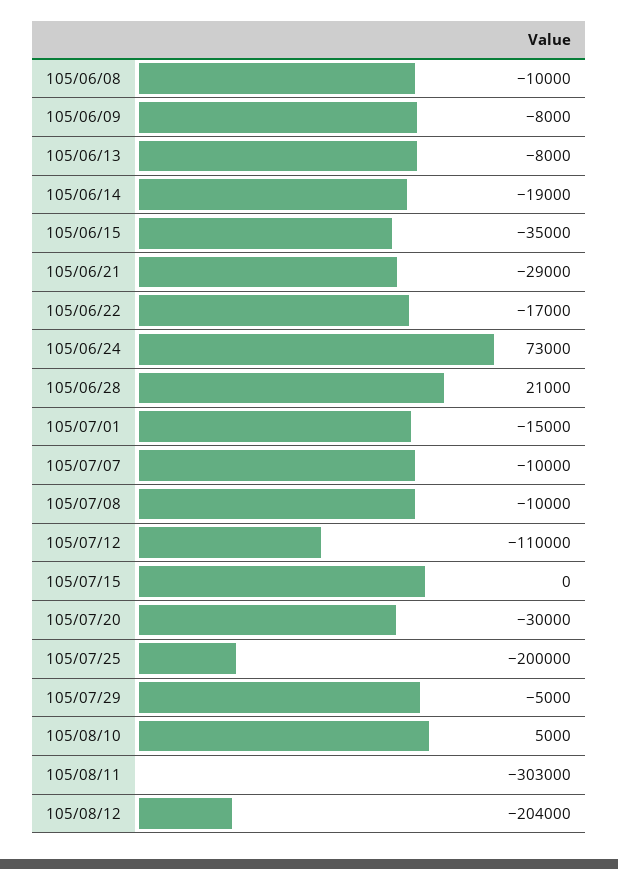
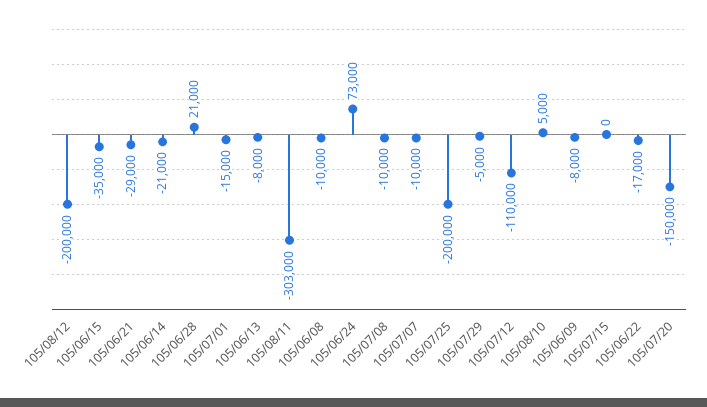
  {
    "105/06/08": -10000,
    "105/06/09": -8000,
    "105/06/13": -8000,
-   "105/06/14": -19000,
+   "105/06/14": -21000,
    "105/06/15": -35000,
    "105/06/21": -29000,
    "105/06/22": -17000,
    "105/06/24": 73000,
    "105/06/28": 21000,
    "105/07/01": -15000,
    "105/07/07": -10000,
    "105/07/08": -10000,
    "105/07/12": -110000,
    "105/07/15": 0,
-   "105/07/20": -30000,
+   "105/07/20": -150000,
    "105/07/25": -200000,
    "105/07/29": -5000,
    "105/08/10": 5000,
    "105/08/11": -303000,
-   "105/08/12": -204000
+   "105/08/12": -200000
  }

